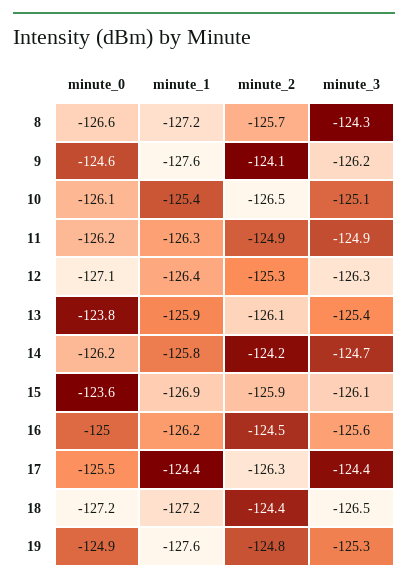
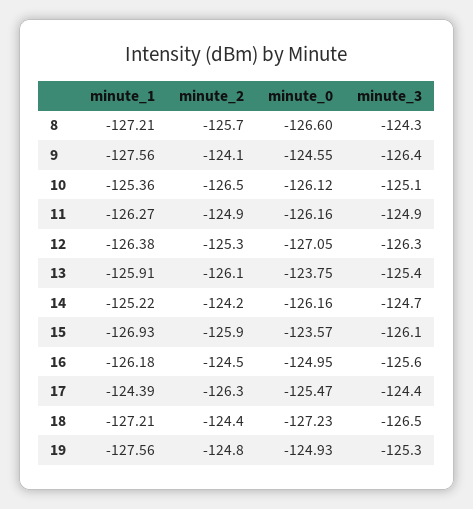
  {
    "minute_0": {
      "8": -126.6,
      "9": -124.55,
      "10": -126.12,
      "11": -126.16,
      "12": -127.05,
      "13": -123.75,
      "14": -126.16,
      "15": -123.57,
      "16": -124.95,
      "17": -125.47,
      "18": -127.23,
      "19": -124.93
    },
    "minute_1": {
      "8": -127.21,
      "9": -127.56,
      "10": -125.36,
      "11": -126.27,
      "12": -126.38,
      "13": -125.91,
-     "14": -125.8,
+     "14": -125.22,
      "15": -126.93,
      "16": -126.18,
      "17": -124.39,
      "18": -127.21,
      "19": -127.56
    },
    "minute_2": {
      "8": -125.7,
      "9": -124.1,
      "10": -126.5,
      "11": -124.9,
      "12": -125.3,
      "13": -126.1,
      "14": -124.2,
      "15": -125.9,
      "16": -124.5,
      "17": -126.3,
      "18": -124.4,
      "19": -124.8
    },
    "minute_3": {
      "8": -124.3,
-     "9": -126.2,
+     "9": -126.4,
      "10": -125.1,
      "11": -124.9,
      "12": -126.3,
      "13": -125.4,
      "14": -124.7,
      "15": -126.1,
      "16": -125.6,
      "17": -124.4,
      "18": -126.5,
      "19": -125.3
    }
  }

